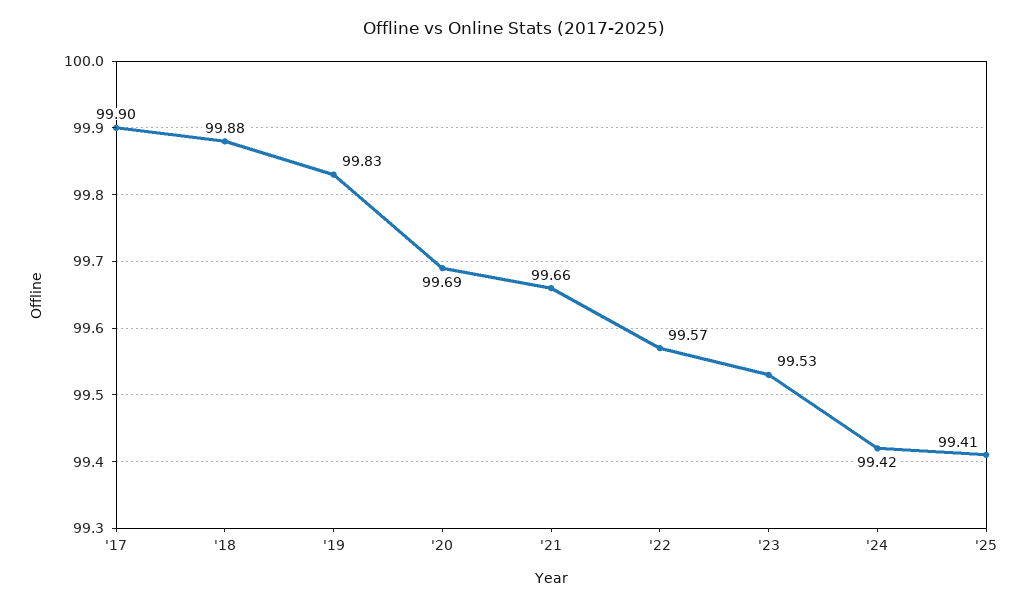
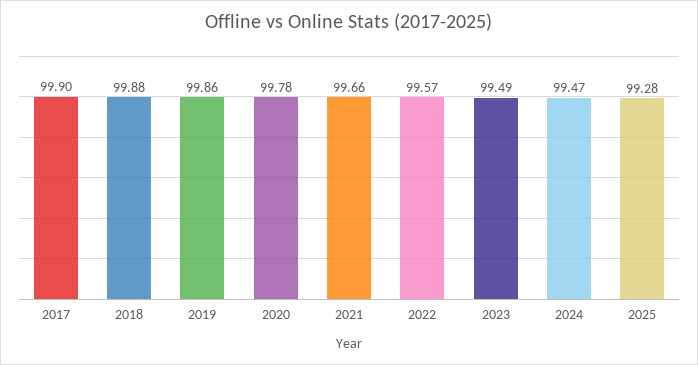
  {
    "'17": 99.9,
    "'18": 99.88,
-   "'19": 99.83,
+   "'19": 99.86,
-   "'20": 99.69,
+   "'20": 99.78,
    "'21": 99.66,
    "'22": 99.57,
-   "'23": 99.53,
+   "'23": 99.49,
-   "'24": 99.42,
+   "'24": 99.47,
-   "'25": 99.41
+   "'25": 99.28
  }

